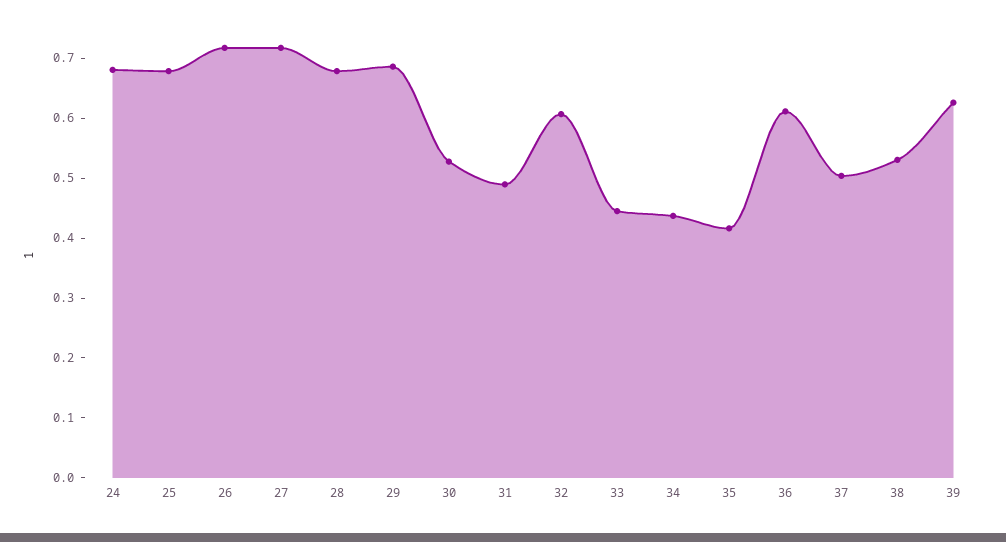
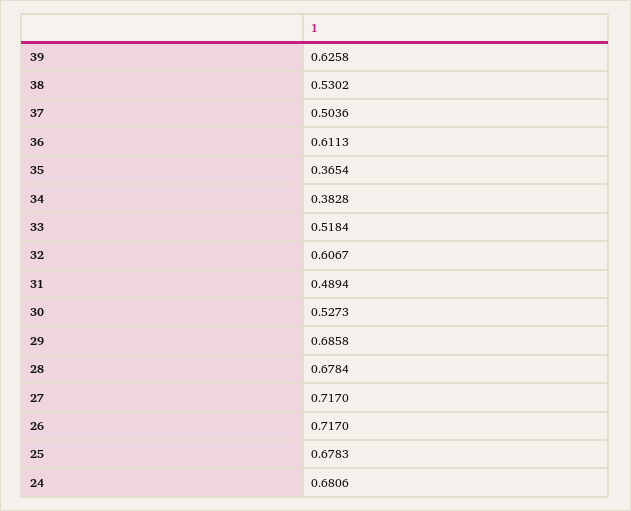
  {
    "24": 0.6806,
    "25": 0.6783,
    "26": 0.717,
    "27": 0.717,
    "28": 0.6784,
    "29": 0.6858,
    "30": 0.5273,
    "31": 0.4894,
    "32": 0.6067,
-   "33": 0.44,
+   "33": 0.5184,
-   "34": 0.44,
+   "34": 0.3828,
-   "35": 0.42,
+   "35": 0.3654,
    "36": 0.6113,
    "37": 0.5036,
    "38": 0.5302,
    "39": 0.6258
  }

